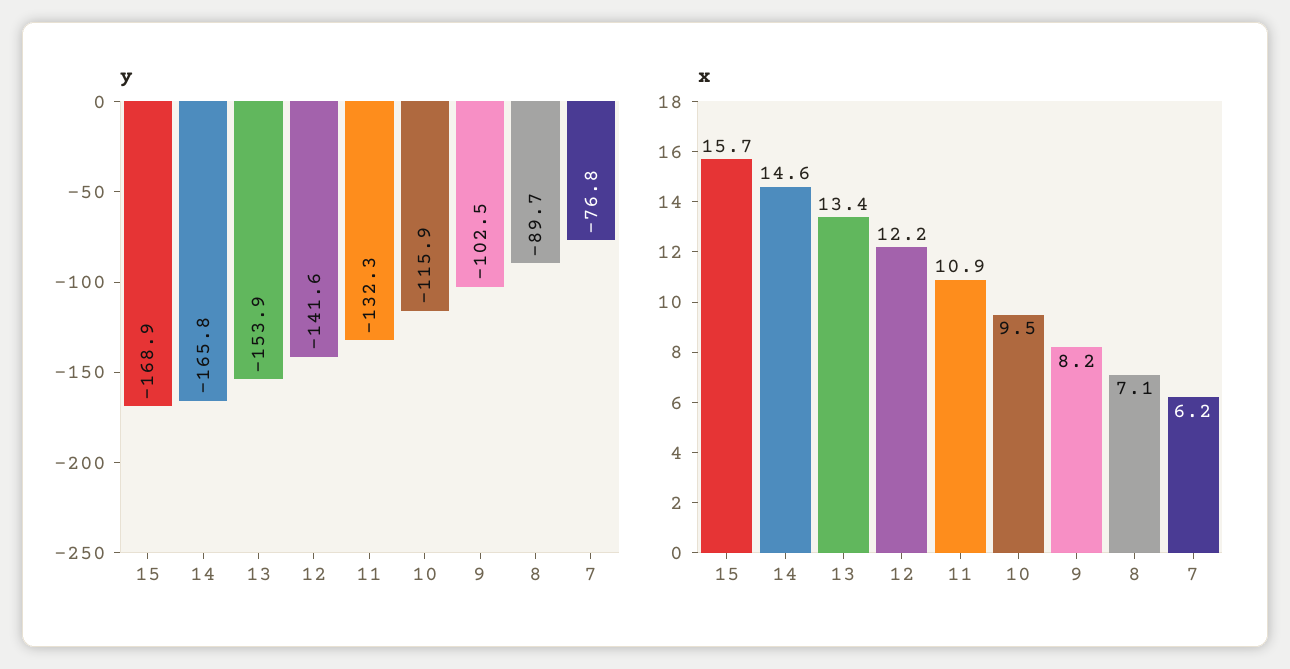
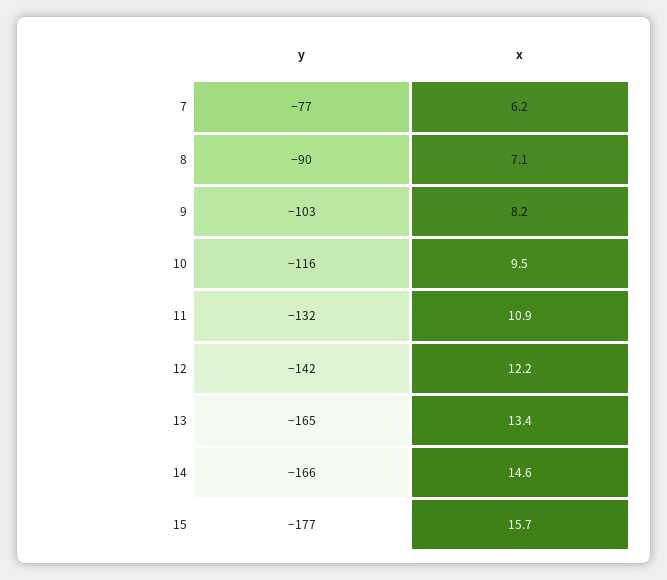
  {
    "y": {
-     "15": -168.9,
+     "15": -177,
      "14": -165.8,
-     "13": -153.9,
+     "13": -165,
      "12": -141.6,
      "11": -132.3,
      "10": -115.9,
      "9": -102.5,
      "8": -89.7,
      "7": -76.8
    },
    "x": {
      "15": 15.7,
      "14": 14.6,
      "13": 13.4,
      "12": 12.2,
      "11": 10.9,
      "10": 9.5,
      "9": 8.2,
      "8": 7.1,
      "7": 6.2
    }
  }

